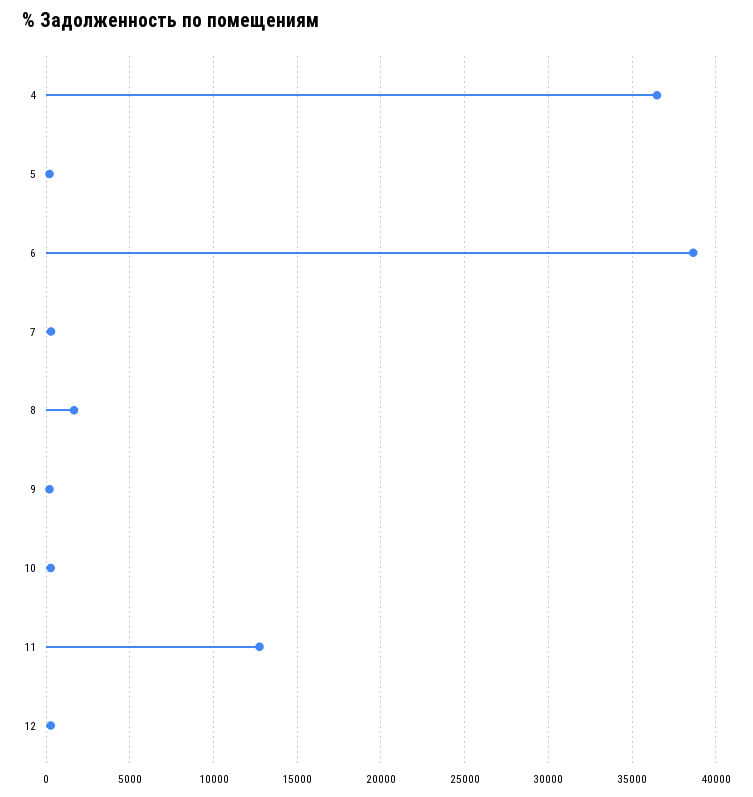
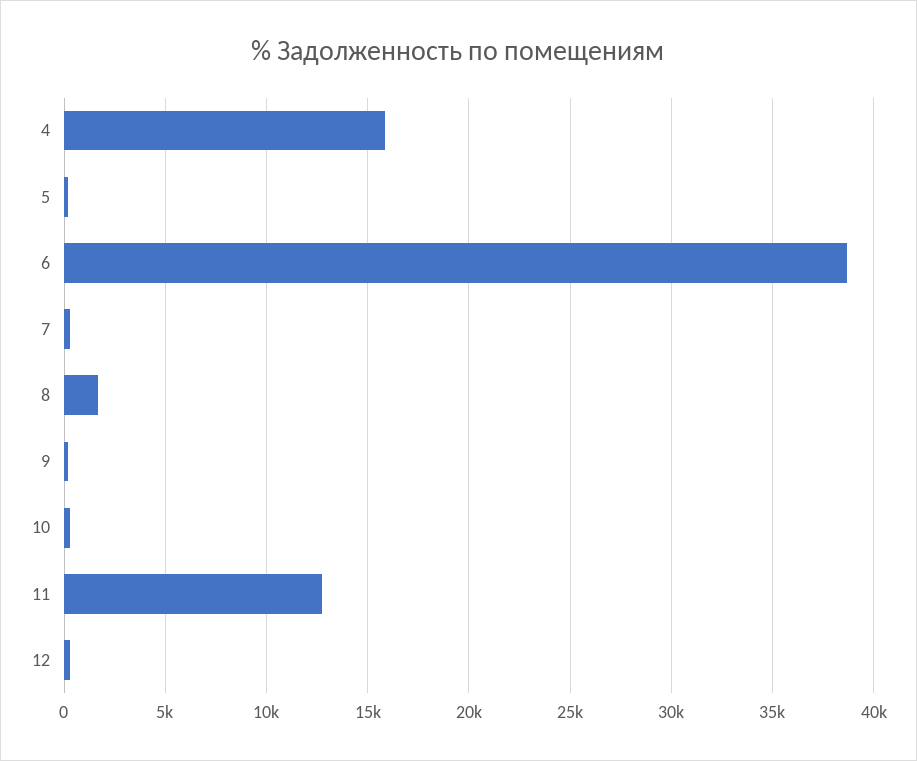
  {
-   "4": 36500,
+   "4": 16000,
    "5": 0,
    "6": 38500,
    "7": 500,
    "8": 1500,
    "9": 0,
    "10": 500,
    "11": 12500,
    "12": 500
  }

